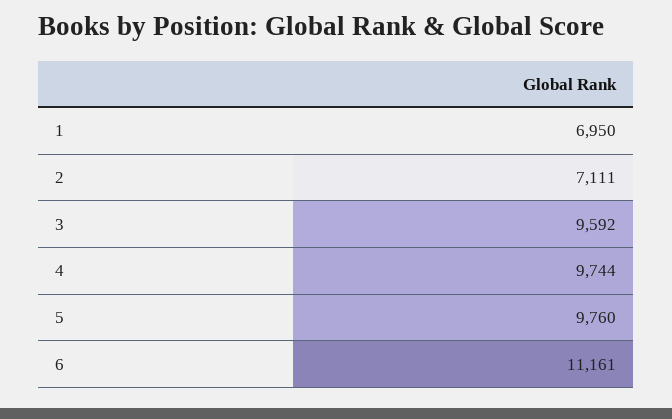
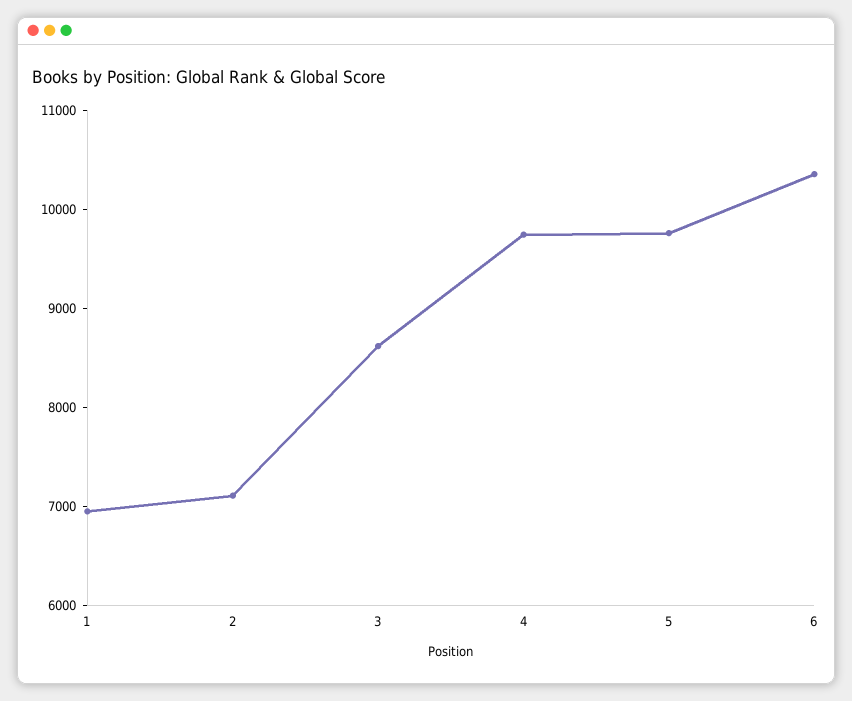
  {
    "1": 6950,
    "2": 7111,
-   "3": 9592,
+   "3": 8600,
    "4": 9744,
    "5": 9760,
-   "6": 11161
+   "6": 10400
  }

